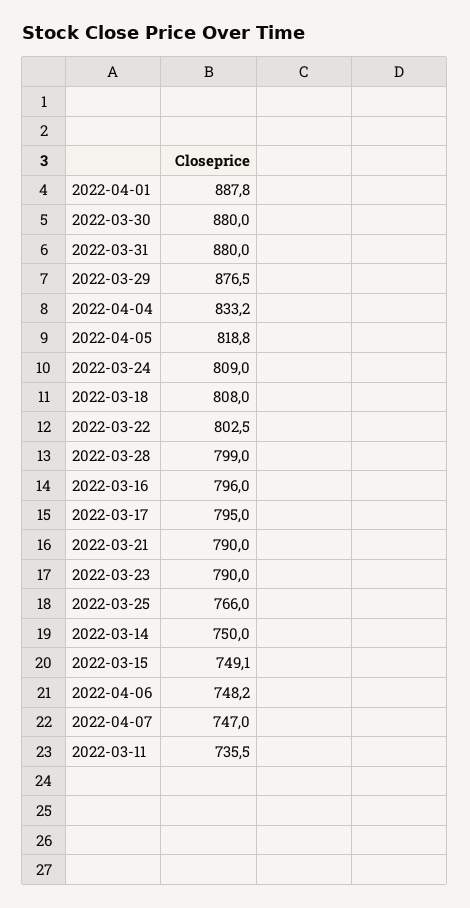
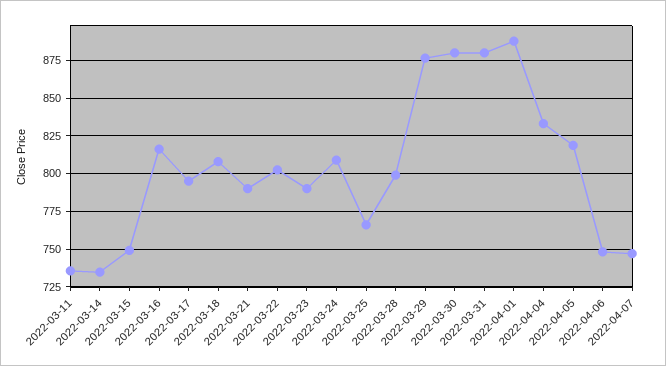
  {
    "2022-04-01": 887.8,
    "2022-03-30": 880,
    "2022-03-31": 880,
    "2022-03-29": 876.5,
    "2022-04-04": 833.2,
    "2022-04-05": 818.8,
    "2022-03-24": 809,
    "2022-03-18": 808,
    "2022-03-22": 802.5,
    "2022-03-28": 799,
-   "2022-03-16": 796,
+   "2022-03-16": 815,
    "2022-03-17": 795,
    "2022-03-21": 790,
    "2022-03-23": 790,
    "2022-03-25": 766,
-   "2022-03-14": 750,
+   "2022-03-14": 735,
    "2022-03-15": 749.1,
    "2022-04-06": 748.2,
    "2022-04-07": 747,
    "2022-03-11": 735.5
  }

